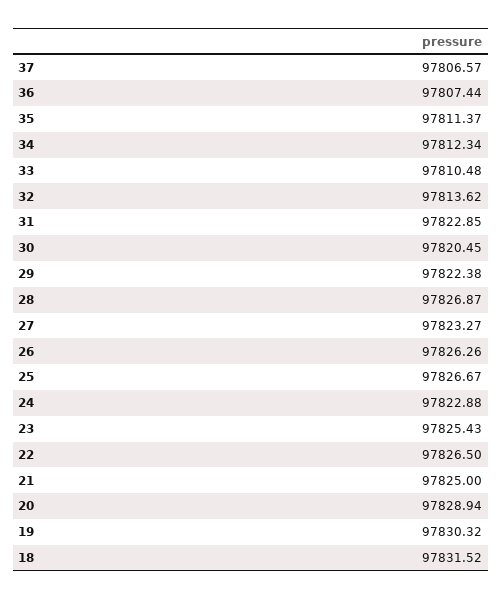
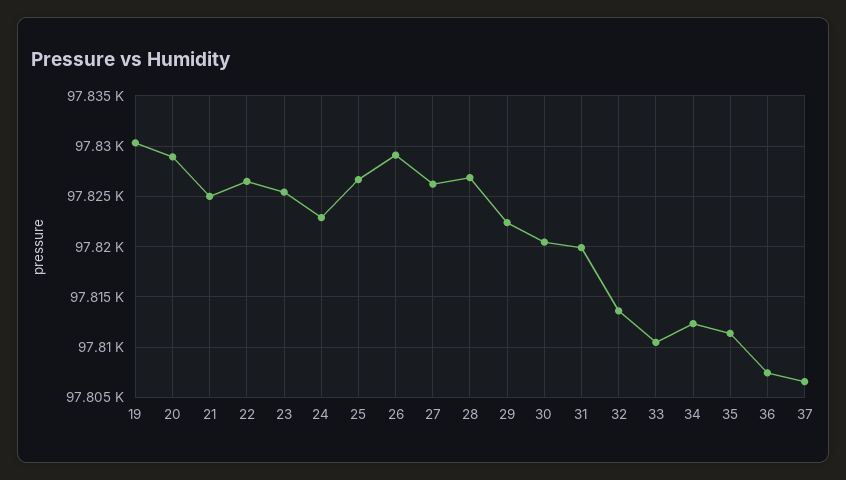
  {
    "37": 97806.57,
    "36": 97807.44,
    "35": 97811.37,
    "34": 97812.34,
    "33": 97810.48,
    "32": 97813.62,
-   "31": 97822.85,
+   "31": 97820,
    "30": 97820.45,
    "29": 97822.38,
    "28": 97826.87,
-   "27": 97823.27,
+   "27": 97826,
-   "26": 97826.26,
+   "26": 97829,
    "25": 97826.67,
    "24": 97822.88,
    "23": 97825.43,
    "22": 97826.5,
    "21": 97825,
    "20": 97828.94,
-   "19": 97830.32,
+   "19": 97830.32
-   "18": 97831.52
  }

